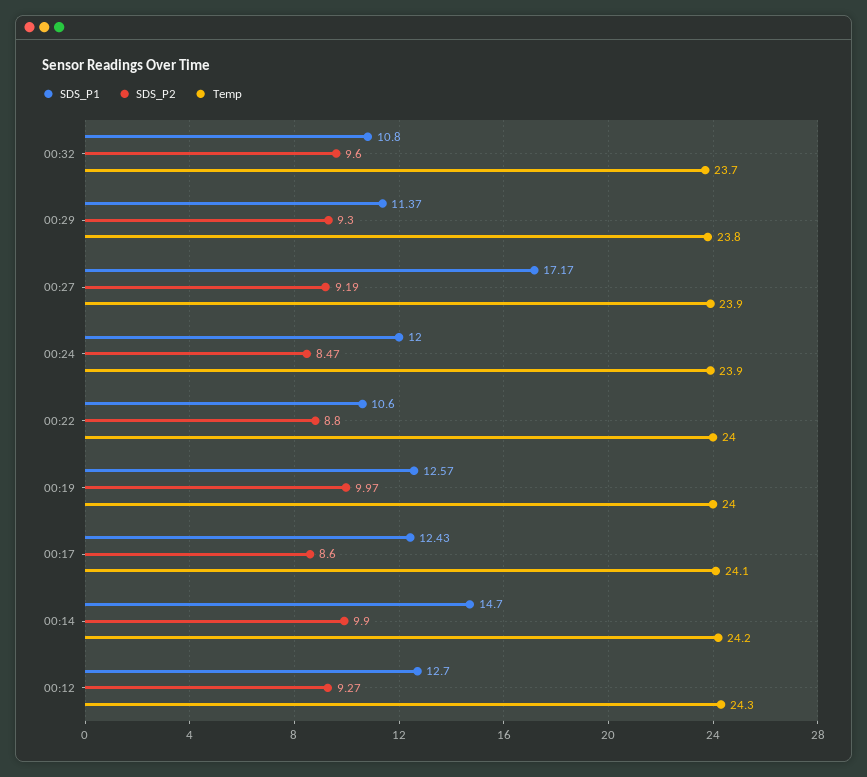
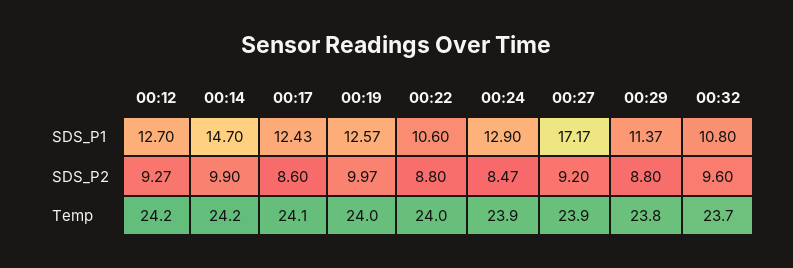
  {
    "SDS_P1": {
      "00:32": 10.8,
      "00:29": 11.37,
      "00:27": 17.17,
-     "00:24": 12,
+     "00:24": 12.9,
      "00:22": 10.6,
      "00:19": 12.57,
      "00:17": 12.43,
      "00:14": 14.7,
      "00:12": 12.7
    },
    "SDS_P2": {
      "00:32": 9.6,
-     "00:29": 9.3,
+     "00:29": 8.8,
-     "00:27": 9.19,
+     "00:27": 9.2,
      "00:24": 8.47,
      "00:22": 8.8,
      "00:19": 9.97,
      "00:17": 8.6,
      "00:14": 9.9,
      "00:12": 9.27
    },
    "Temp": {
      "00:32": 23.7,
      "00:29": 23.8,
      "00:27": 23.9,
      "00:24": 23.9,
      "00:22": 24,
      "00:19": 24,
      "00:17": 24.1,
      "00:14": 24.2,
-     "00:12": 24.3
+     "00:12": 24.2
    }
  }

